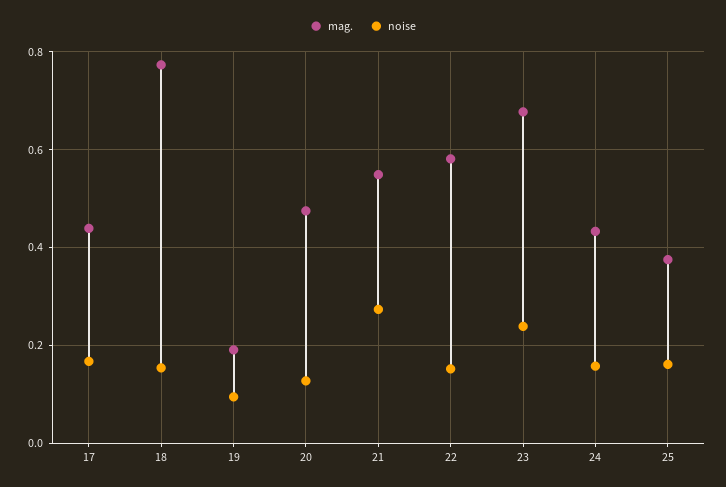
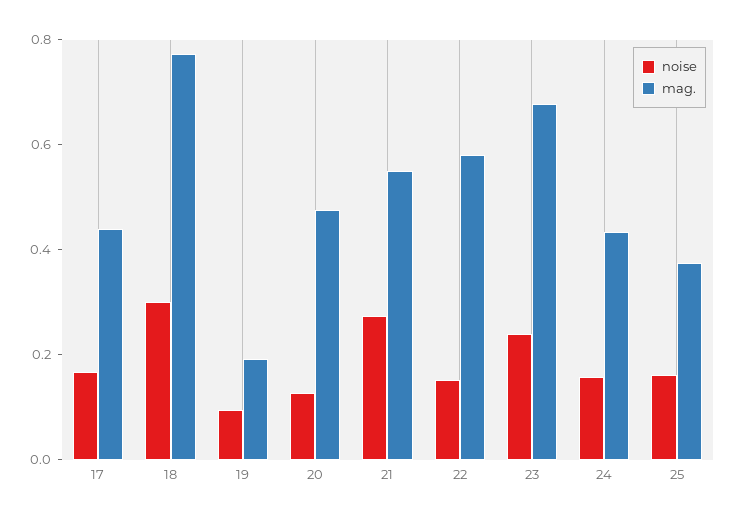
  {
    "mag.": {
      "17": 0.44,
      "18": 0.78,
      "19": 0.2,
      "20": 0.48,
      "21": 0.54,
      "22": 0.58,
      "23": 0.68,
      "24": 0.44,
      "25": 0.38
    },
    "noise": {
      "17": 0.16,
-     "18": 0.16,
+     "18": 0.3,
      "19": 0.1,
      "20": 0.12,
      "21": 0.28,
      "22": 0.16,
      "23": 0.24,
      "24": 0.16,
      "25": 0.16
    }
  }

